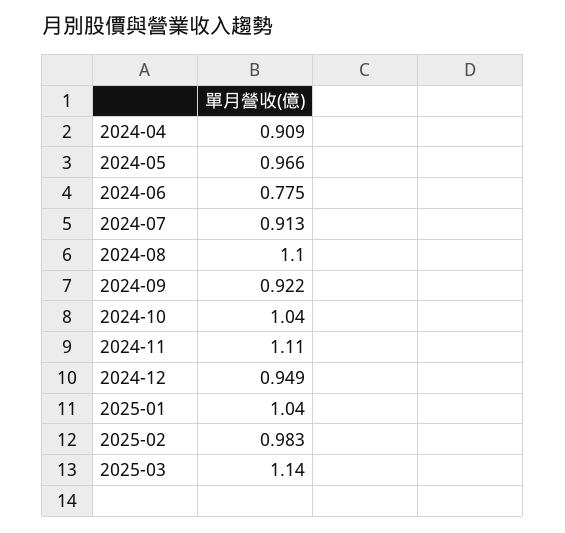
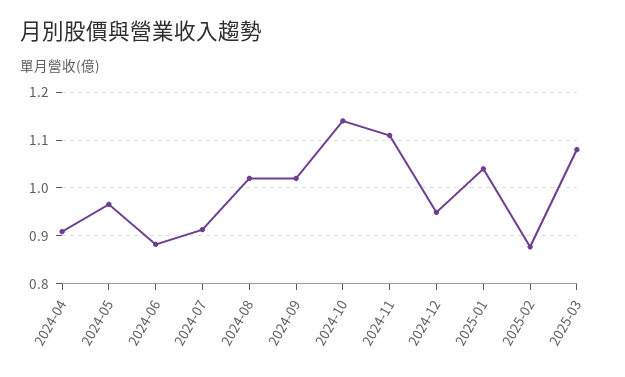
  {
    "2024-04": 0.909,
    "2024-05": 0.966,
-   "2024-06": 0.775,
+   "2024-06": 0.88,
    "2024-07": 0.913,
-   "2024-08": 1.1,
+   "2024-08": 1.02,
-   "2024-09": 0.922,
+   "2024-09": 1.02,
-   "2024-10": 1.04,
+   "2024-10": 1.14,
    "2024-11": 1.11,
    "2024-12": 0.949,
    "2025-01": 1.04,
-   "2025-02": 0.983,
+   "2025-02": 0.88,
-   "2025-03": 1.14
+   "2025-03": 1.08
  }

